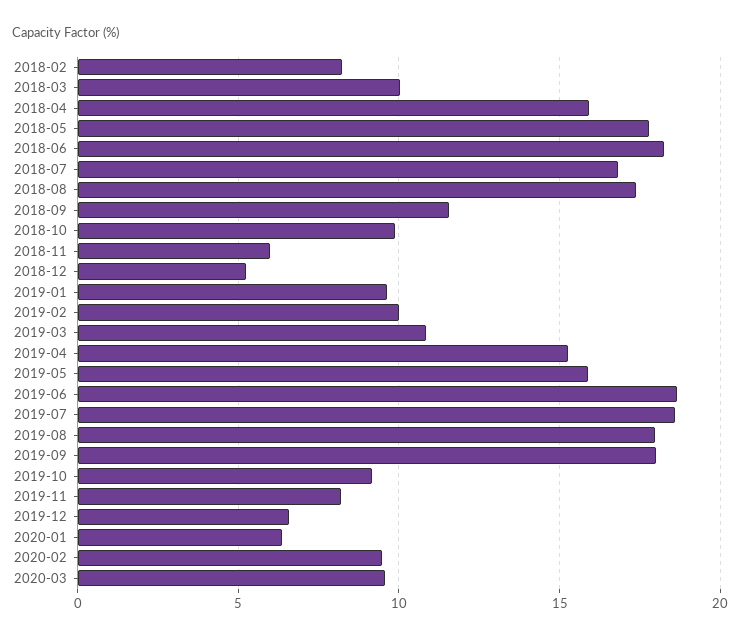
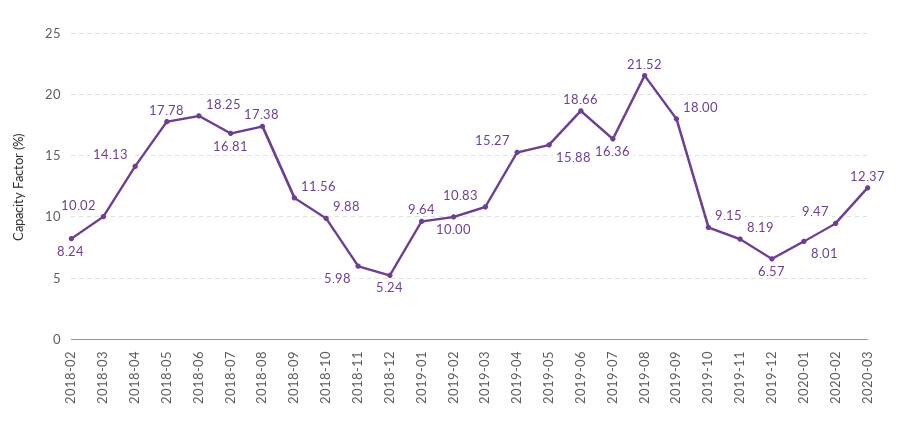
  {
    "2018-02": 8.24,
    "2018-03": 10.02,
-   "2018-04": 16,
+   "2018-04": 14.13,
    "2018-05": 17.78,
    "2018-06": 18.25,
    "2018-07": 16.81,
    "2018-08": 17.38,
    "2018-09": 11.56,
    "2018-10": 9.88,
    "2018-11": 5.98,
    "2018-12": 5.24,
    "2019-01": 9.64,
    "2019-02": 10,
    "2019-03": 10.83,
    "2019-04": 15.27,
    "2019-05": 15.88,
    "2019-06": 18.66,
-   "2019-07": 18.5,
+   "2019-07": 16.36,
-   "2019-08": 18,
+   "2019-08": 21.52,
    "2019-09": 18,
    "2019-10": 9.15,
    "2019-11": 8.19,
    "2019-12": 6.57,
-   "2020-01": 6.5,
+   "2020-01": 8.01,
    "2020-02": 9.47,
-   "2020-03": 9.5
+   "2020-03": 12.37
  }

